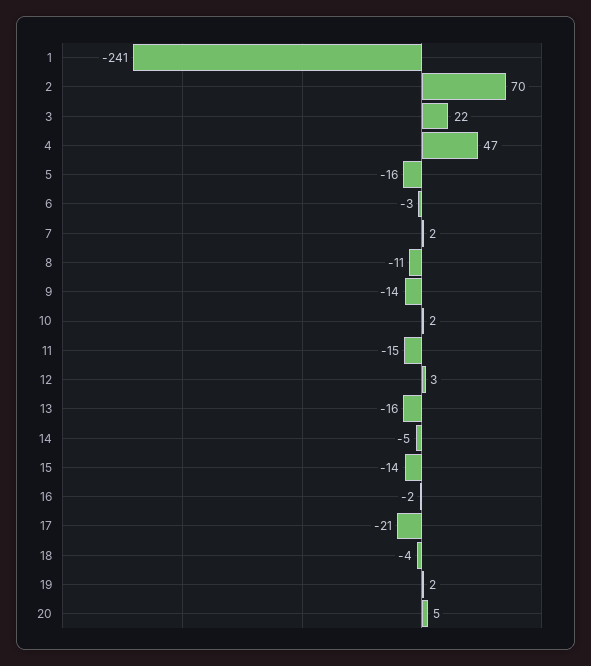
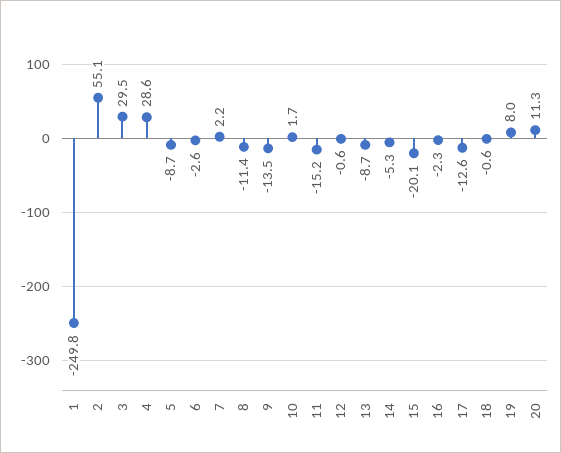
  {
-   "1": -241,
+   "1": -249.8,
-   "2": 70,
+   "2": 55.1,
-   "3": 22,
+   "3": 29.5,
-   "4": 47,
+   "4": 28.6,
-   "5": -16,
+   "5": -8.7,
    "6": -2.6,
    "7": 2.2,
    "8": -11.4,
    "9": -13.5,
    "10": 1.7,
    "11": -15.2,
-   "12": 3,
+   "12": -0.6,
-   "13": -16,
+   "13": -8.7,
    "14": -5.3,
-   "15": -14,
+   "15": -20.1,
    "16": -2.3,
-   "17": -21,
+   "17": -12.6,
-   "18": -4,
+   "18": -0.6,
-   "19": 2,
+   "19": 8,
-   "20": 5
+   "20": 11.3
  }

